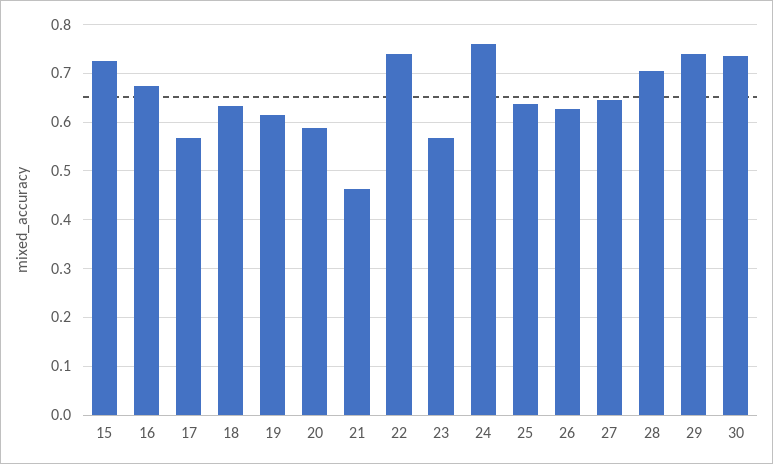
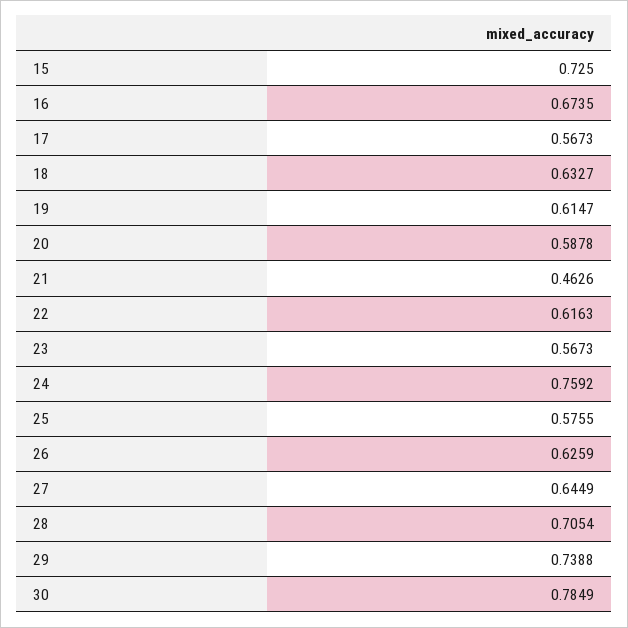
  {
    "15": 0.725,
    "16": 0.6735,
    "17": 0.5673,
    "18": 0.6327,
    "19": 0.6147,
    "20": 0.5878,
    "21": 0.4626,
-   "22": 0.74,
+   "22": 0.6163,
    "23": 0.5673,
    "24": 0.7592,
-   "25": 0.64,
+   "25": 0.5755,
    "26": 0.6259,
    "27": 0.6449,
    "28": 0.7054,
    "29": 0.7388,
-   "30": 0.74
+   "30": 0.7849
  }

